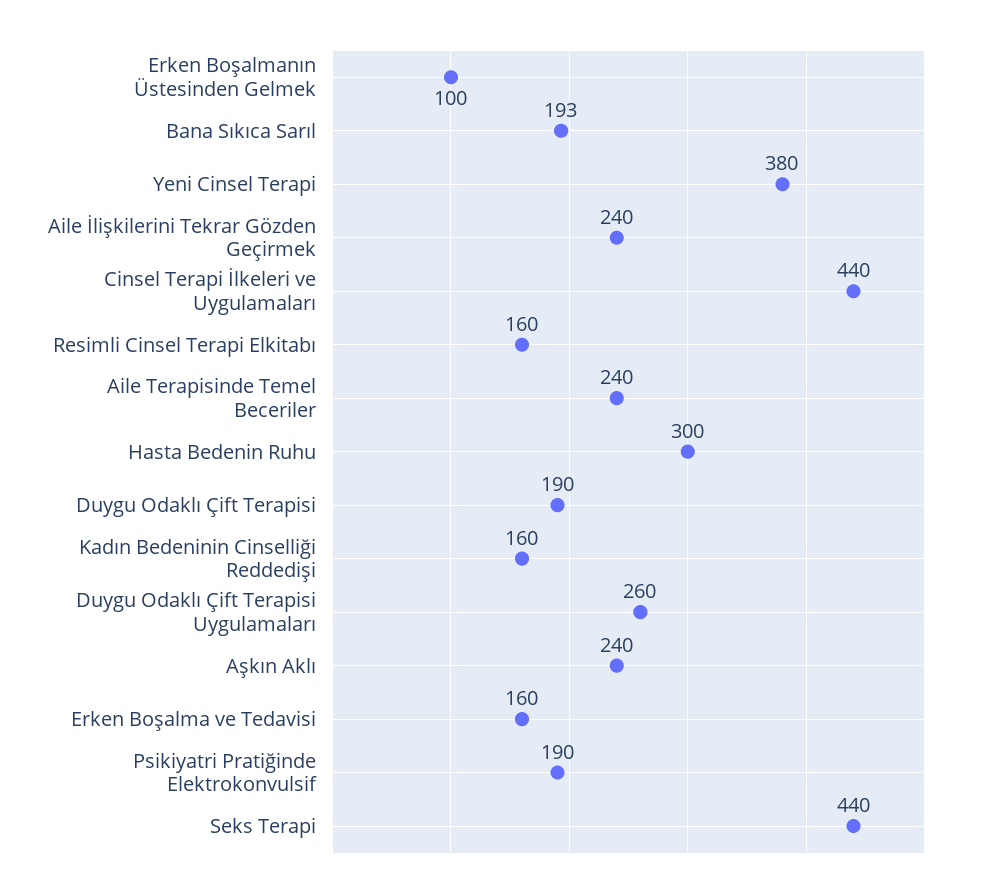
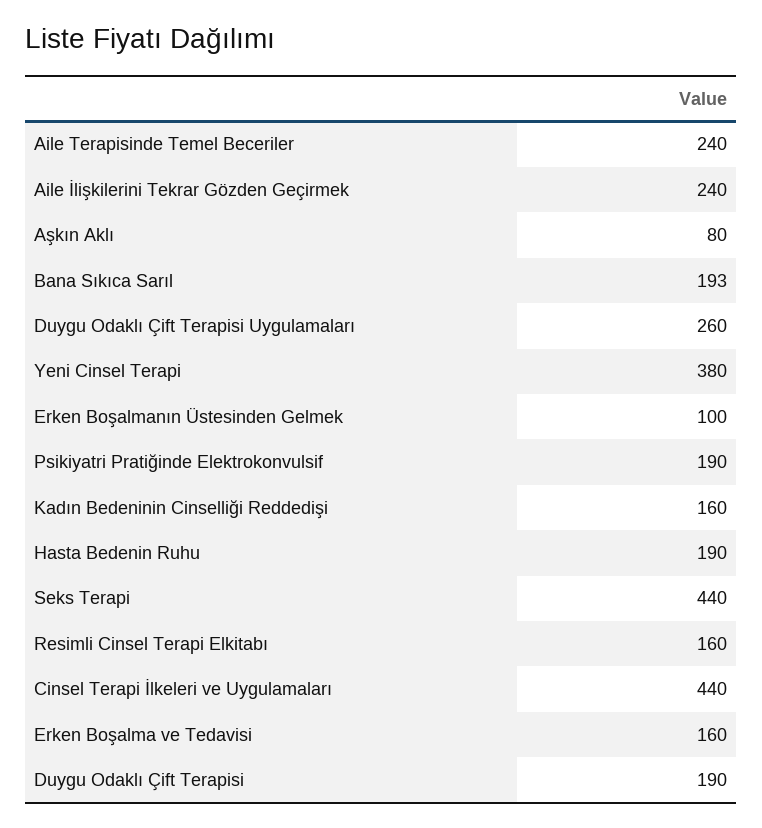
  {
    "Erken Boşalmanın Üstesinden Gelmek": 100,
    "Bana Sıkıca Sarıl": 193,
    "Yeni Cinsel Terapi": 380,
    "Aile İlişkilerini Tekrar Gözden Geçirmek": 240,
    "Cinsel Terapi İlkeleri ve Uygulamaları": 440,
    "Resimli Cinsel Terapi Elkitabı": 160,
    "Aile Terapisinde Temel Beceriler": 240,
-   "Hasta Bedenin Ruhu": 300,
+   "Hasta Bedenin Ruhu": 190,
    "Duygu Odaklı Çift Terapisi": 190,
    "Kadın Bedeninin Cinselliği Reddedişi": 160,
    "Duygu Odaklı Çift Terapisi Uygulamaları": 260,
-   "Aşkın Aklı": 240,
+   "Aşkın Aklı": 80,
    "Erken Boşalma ve Tedavisi": 160,
    "Psikiyatri Pratiğinde Elektrokonvulsif": 190,
    "Seks Terapi": 440
  }

